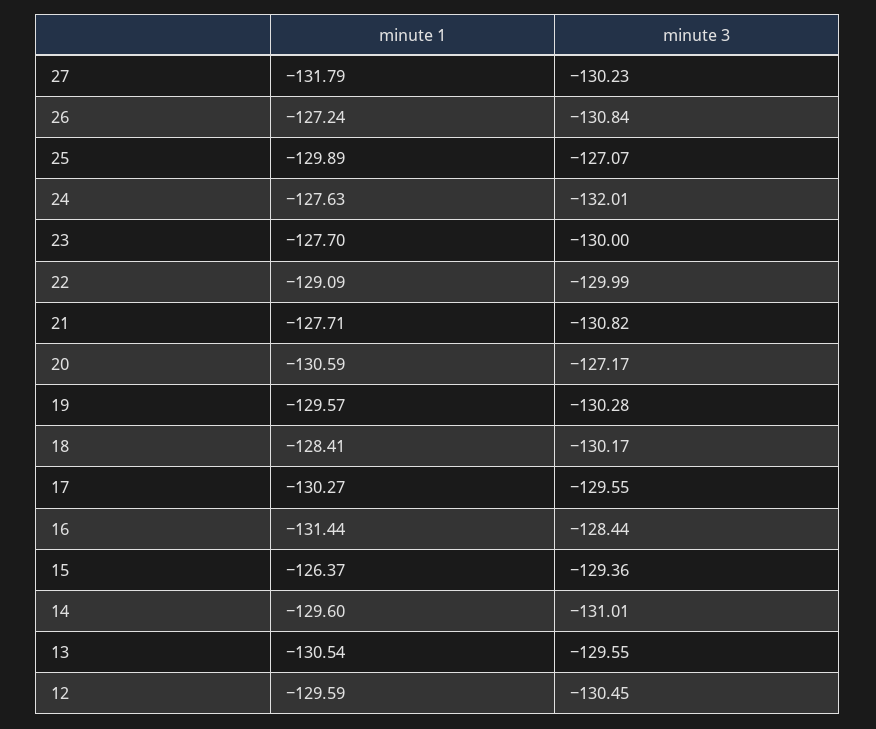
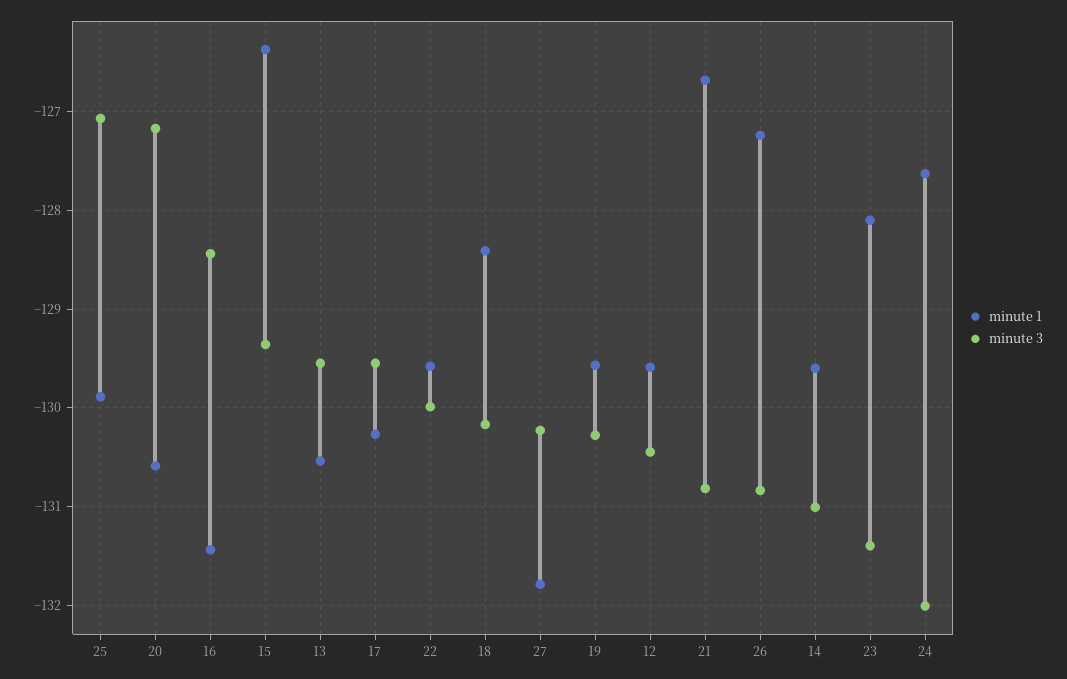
  {
    "minute 1": {
      "27": -131.79,
      "26": -127.24,
      "25": -129.89,
      "24": -127.63,
-     "23": -127.7,
+     "23": -128.1,
-     "22": -129.09,
+     "22": -129.6,
-     "21": -127.71,
+     "21": -126.7,
      "20": -130.59,
      "19": -129.57,
      "18": -128.41,
      "17": -130.27,
      "16": -131.44,
      "15": -126.37,
      "14": -129.6,
      "13": -130.54,
      "12": -129.59
    },
    "minute 3": {
      "27": -130.23,
      "26": -130.84,
      "25": -127.07,
      "24": -132.01,
-     "23": -130,
+     "23": -131.4,
      "22": -129.99,
      "21": -130.82,
      "20": -127.17,
      "19": -130.28,
      "18": -130.17,
      "17": -129.55,
      "16": -128.44,
      "15": -129.36,
      "14": -131.01,
      "13": -129.55,
      "12": -130.45
    }
  }

